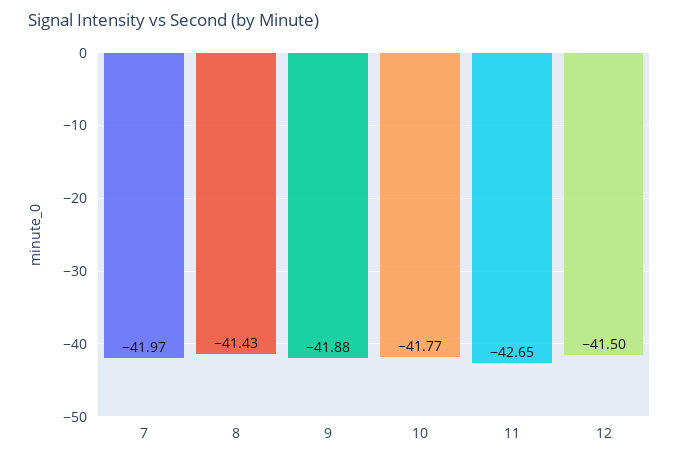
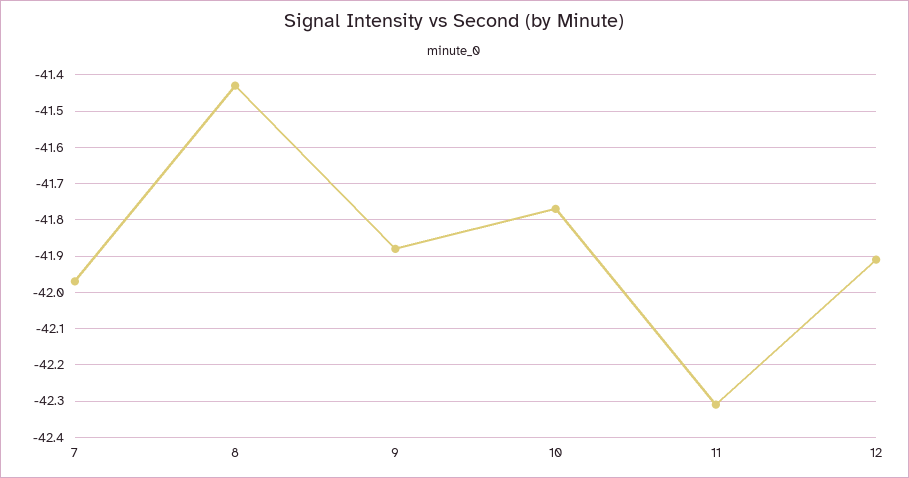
  {
    "7": -41.97,
    "8": -41.43,
    "9": -41.88,
    "10": -41.77,
-   "11": -42.65,
+   "11": -42.3,
-   "12": -41.5
+   "12": -41.9
  }

